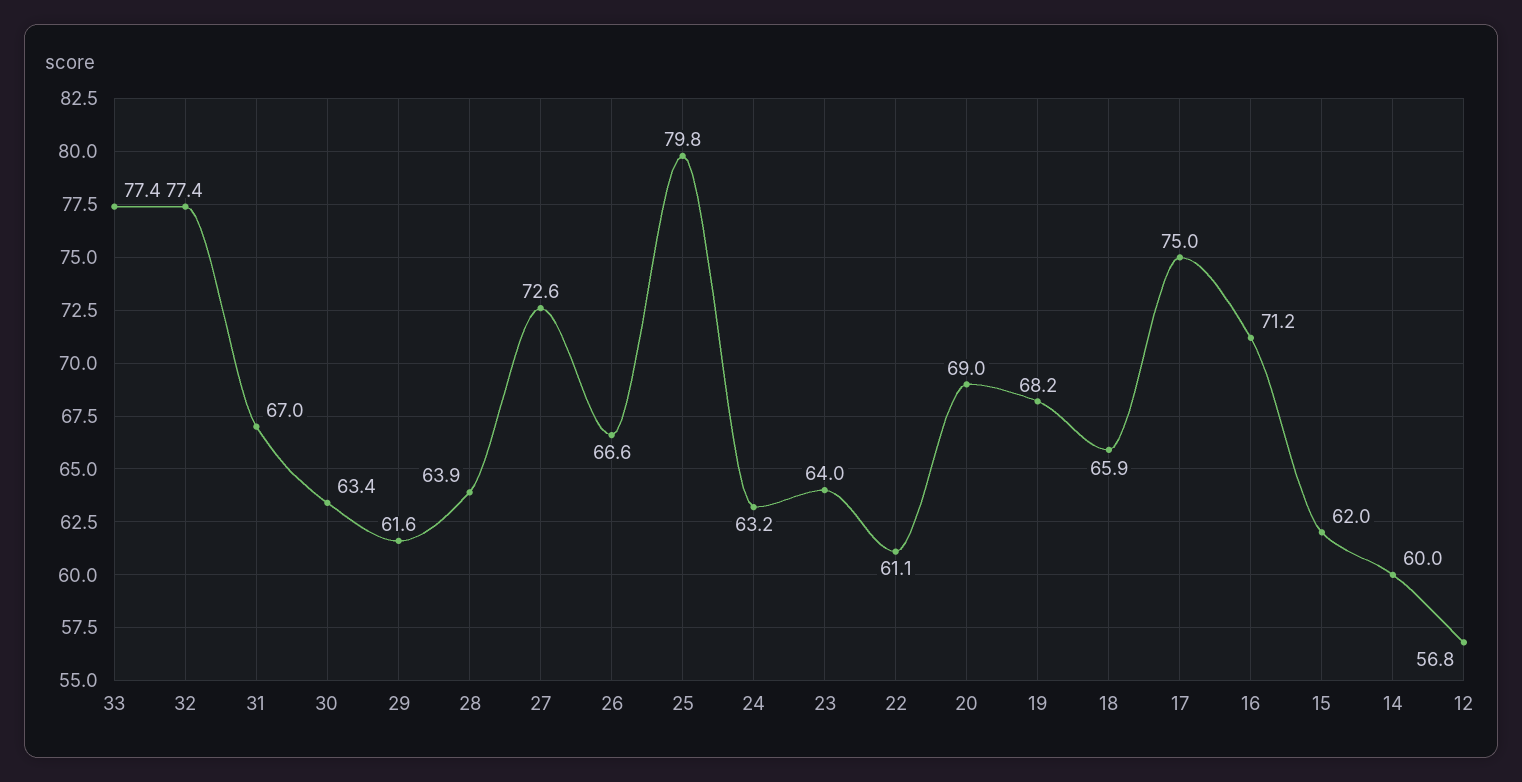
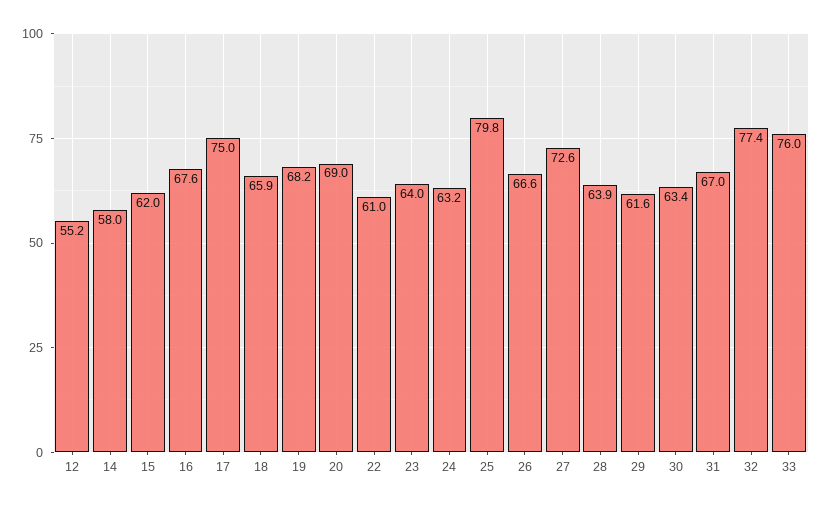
  {
-   "33": 77.4,
+   "33": 76,
    "32": 77.4,
    "31": 67,
    "30": 63.4,
    "29": 61.6,
    "28": 63.9,
    "27": 72.6,
    "26": 66.6,
    "25": 79.8,
    "24": 63.2,
    "23": 64,
-   "22": 61.1,
+   "22": 61,
    "20": 69,
    "19": 68.2,
    "18": 65.9,
    "17": 75,
-   "16": 71.2,
+   "16": 67.6,
    "15": 62,
-   "14": 60,
+   "14": 58,
-   "12": 56.8
+   "12": 55.2
  }

